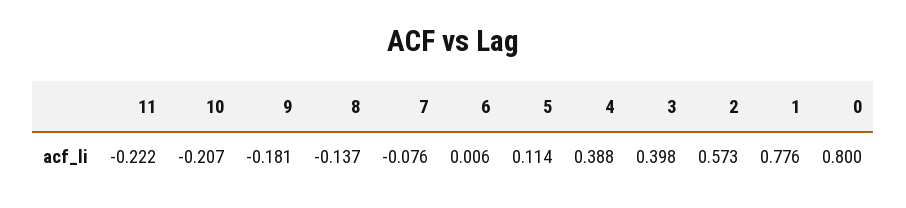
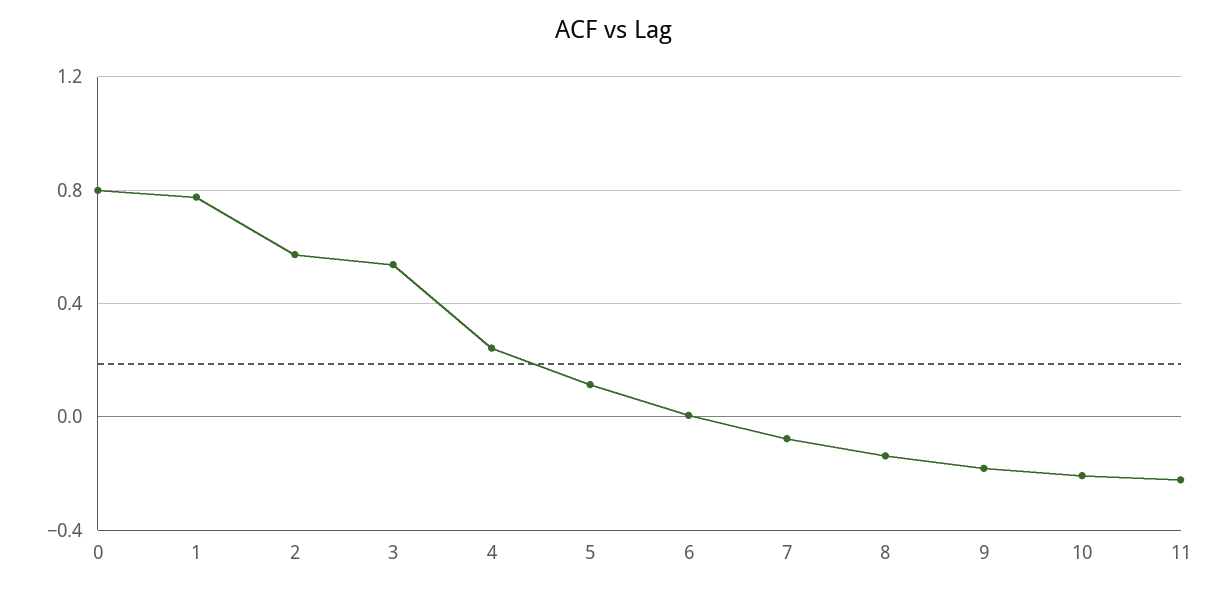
  {
    "11": -0.222,
    "10": -0.207,
    "9": -0.181,
    "8": -0.137,
    "7": -0.076,
    "6": 0.006,
    "5": 0.114,
-   "4": 0.388,
+   "4": 0.25,
-   "3": 0.398,
+   "3": 0.55,
    "2": 0.573,
    "1": 0.776,
    "0": 0.8
  }

